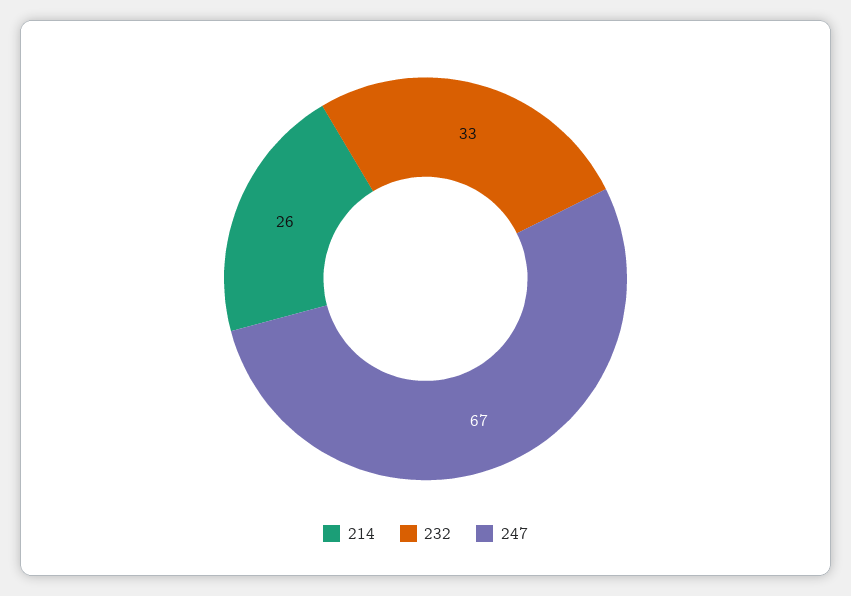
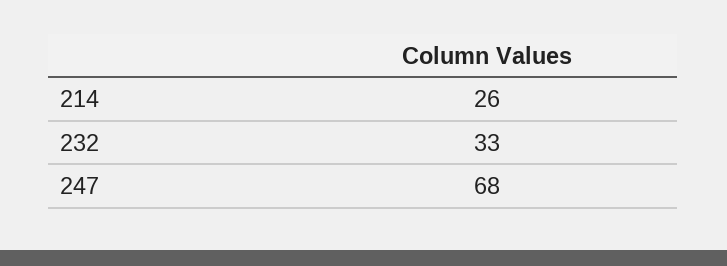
  {
    "214": 26,
    "232": 33,
-   "247": 67
+   "247": 68
  }

